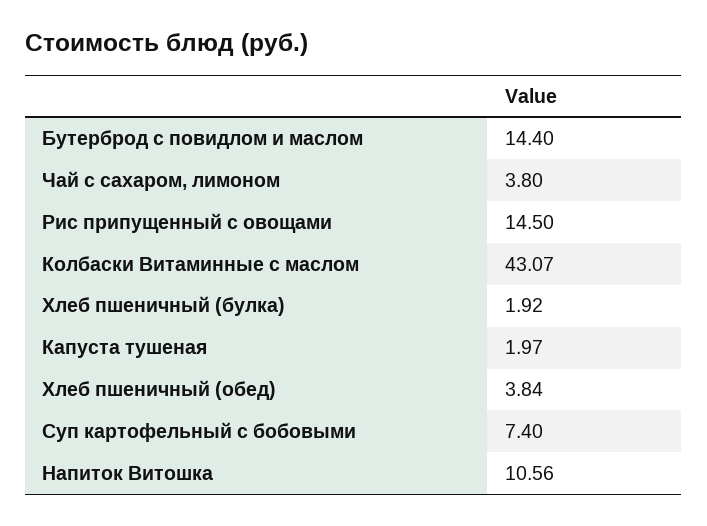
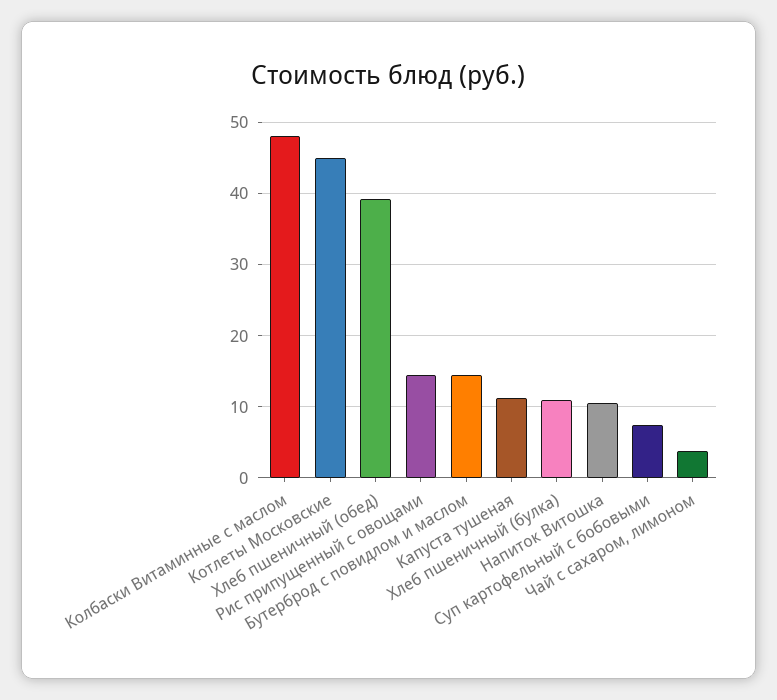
  {
    "Бутерброд с повидлом и маслом": 14.4,
    "Чай с сахаром, лимоном": 3.8,
    "Рис припущенный с овощами": 14.5,
-   "Колбаски Витаминные с маслом": 43.07,
+   "Колбаски Витаминные с маслом": 48,
-   "Хлеб пшеничный (булка)": 1.92,
+   "Хлеб пшеничный (булка)": 11,
-   "Капуста тушеная": 1.97,
+   "Капуста тушеная": 11,
-   "Хлеб пшеничный (обед)": 3.84,
+   "Хлеб пшеничный (обед)": 39,
    "Суп картофельный с бобовыми": 7.4,
-   "Напиток Витошка": 10.56
+   "Напиток Витошка": 10.56,
+   "Котлеты Московские": 45
  }

